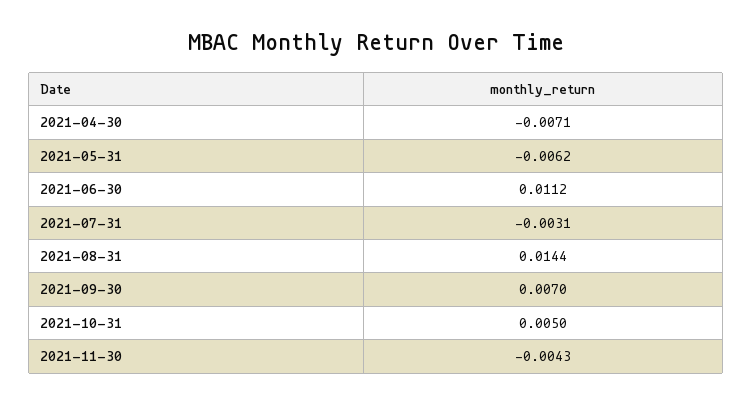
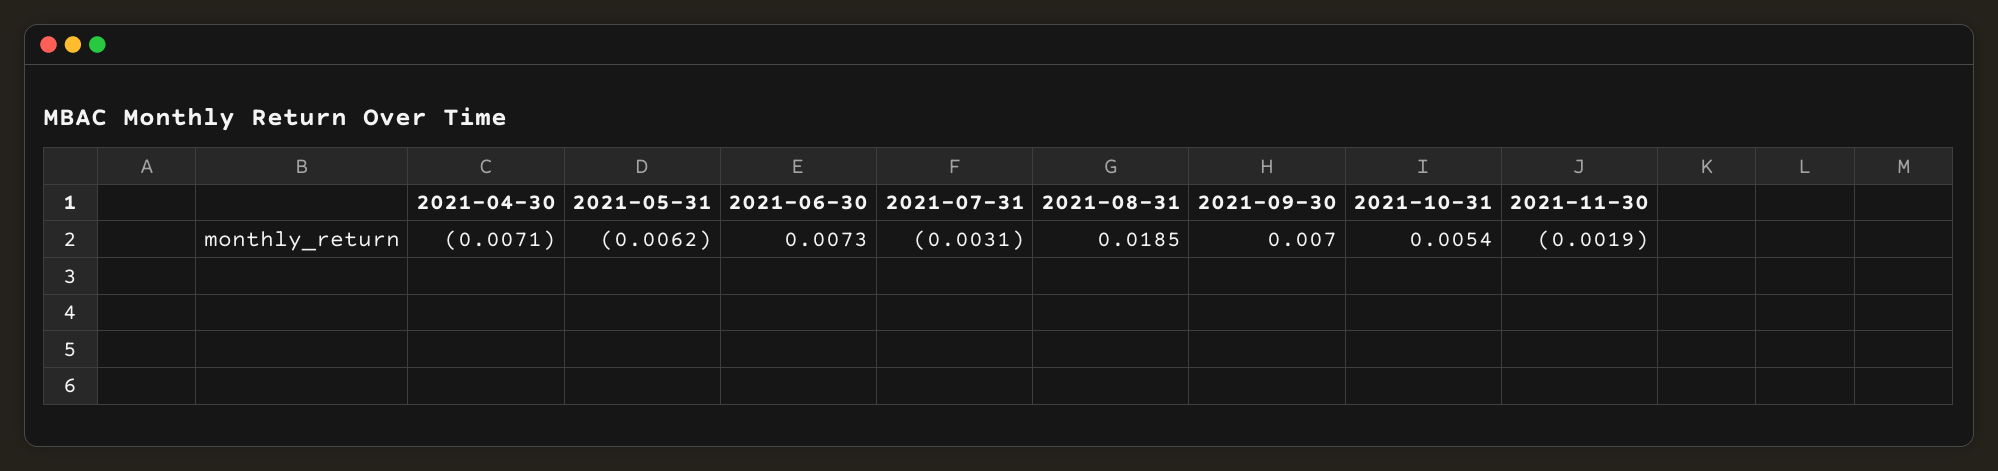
  {
    "2021-04-30": -0.0071,
    "2021-05-31": -0.0062,
-   "2021-06-30": 0.0112,
+   "2021-06-30": 0.0073,
    "2021-07-31": -0.0031,
-   "2021-08-31": 0.0144,
+   "2021-08-31": 0.0185,
    "2021-09-30": 0.007,
-   "2021-10-31": 0.005,
+   "2021-10-31": 0.0054,
-   "2021-11-30": -0.0043
+   "2021-11-30": -0.0019
  }

